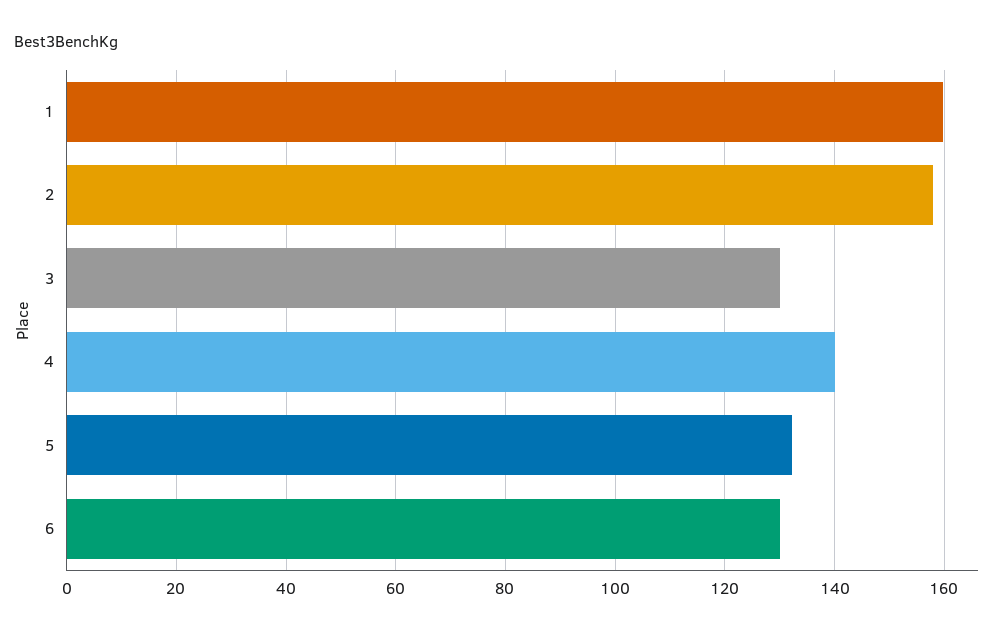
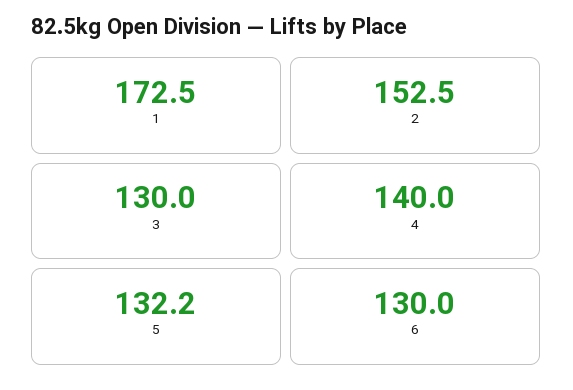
  {
-   "1": 160,
+   "1": 172.5,
-   "2": 158,
+   "2": 152.5,
    "3": 130,
    "4": 140,
    "5": 132.2,
    "6": 130
  }

